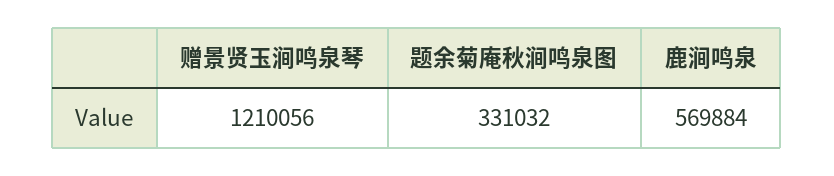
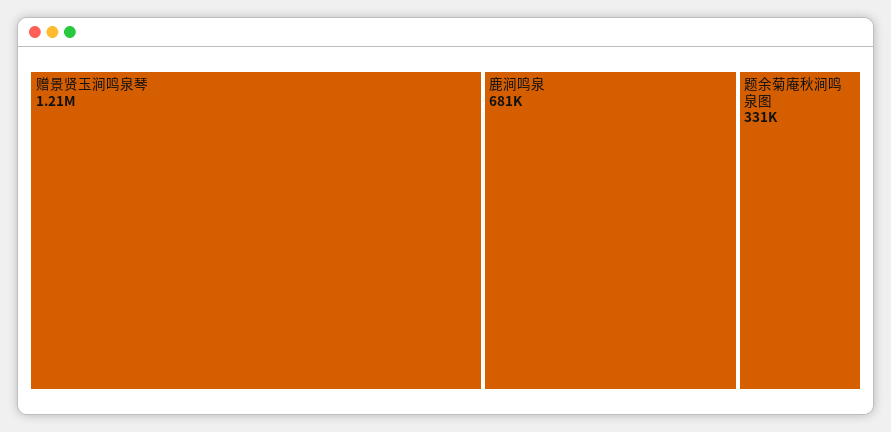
  {
    "赠景贤玉涧鸣泉琴": 1210056,
    "题余菊庵秋涧鸣泉图": 331032,
-   "鹿涧鸣泉": 569884
+   "鹿涧鸣泉": 681000
  }

